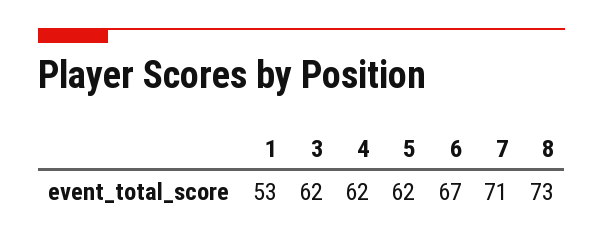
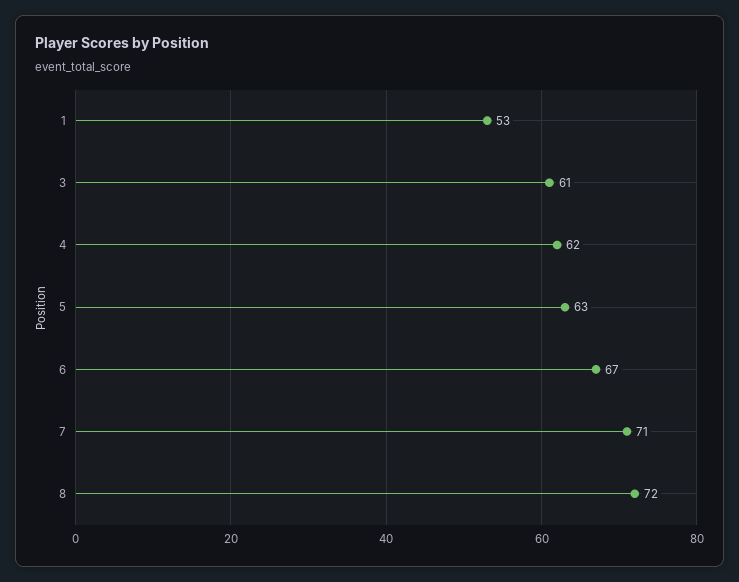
  {
    "1": 53,
-   "3": 62,
+   "3": 61,
    "4": 62,
-   "5": 62,
+   "5": 63,
    "6": 67,
    "7": 71,
-   "8": 73
+   "8": 72
  }

